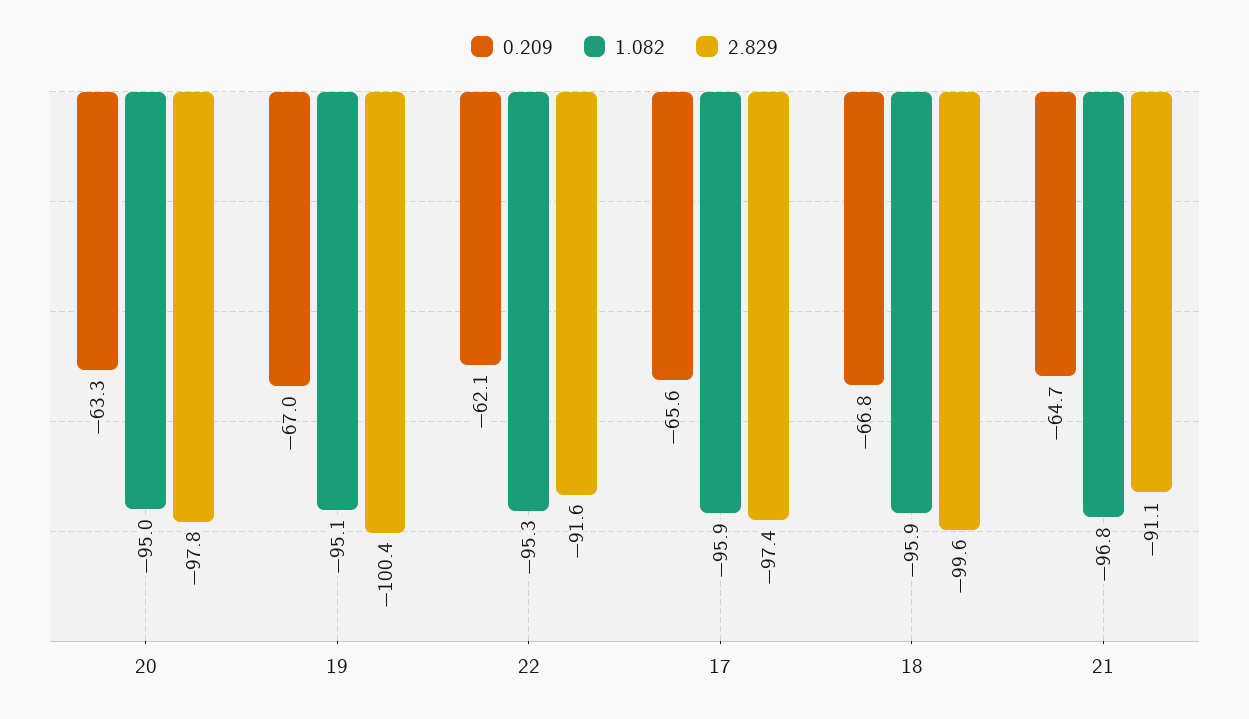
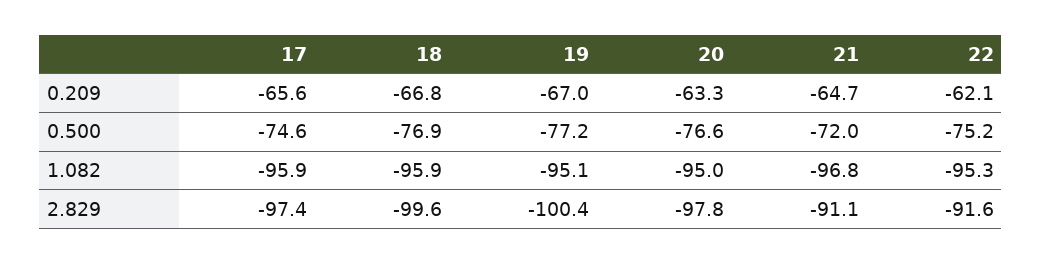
  {
    "0.209": {
      "20": -63.3,
      "19": -67,
      "22": -62.1,
      "17": -65.6,
      "18": -66.8,
      "21": -64.7
    },
    "1.082": {
      "20": -95,
      "19": -95.1,
      "22": -95.3,
      "17": -95.9,
      "18": -95.9,
      "21": -96.8
    },
    "2.829": {
      "20": -97.8,
      "19": -100.4,
      "22": -91.6,
      "17": -97.4,
      "18": -99.6,
      "21": -91.1
-   }
+   },
+   "0.500": {
+     "17": -74.6,
+     "18": -76.9,
+     "19": -77.2,
+     "20": -76.6,
+     "21": -72,
+     "22": -75.2
+   }
  }

